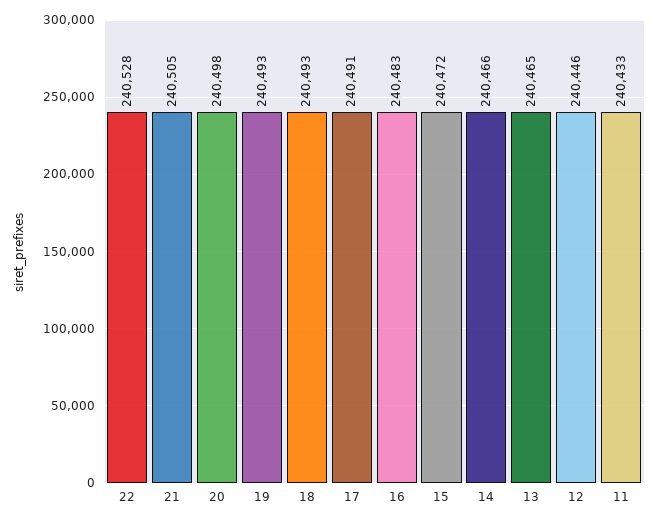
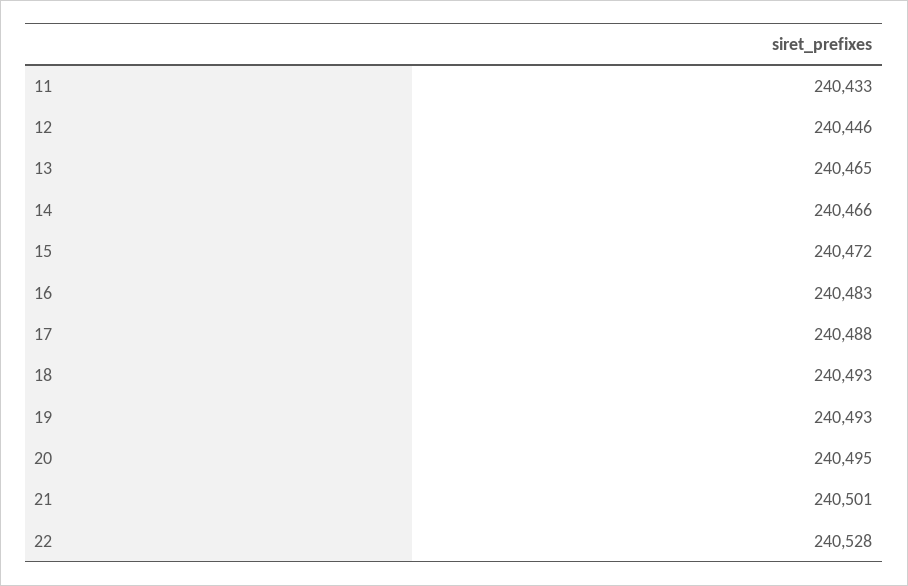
  {
    "22": 240528,
-   "21": 240505,
+   "21": 240501,
-   "20": 240498,
+   "20": 240495,
    "19": 240493,
    "18": 240493,
-   "17": 240491,
+   "17": 240488,
    "16": 240483,
    "15": 240472,
    "14": 240466,
    "13": 240465,
    "12": 240446,
    "11": 240433
  }

